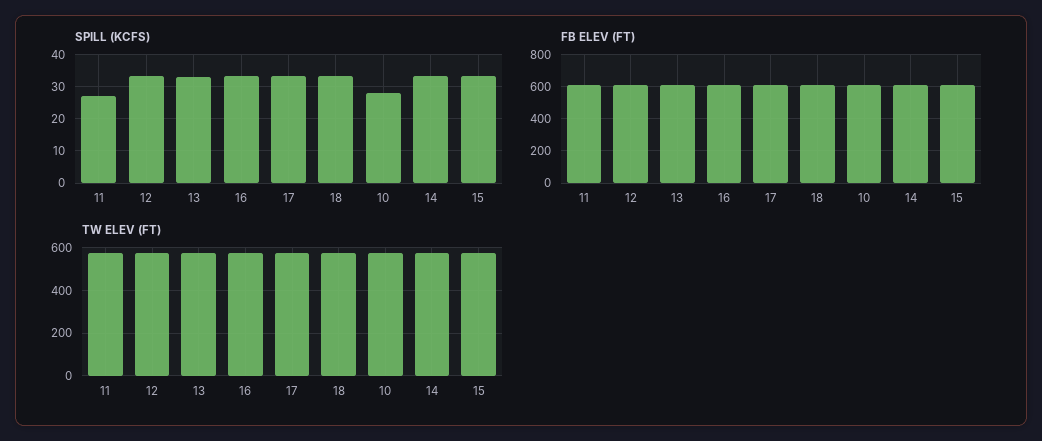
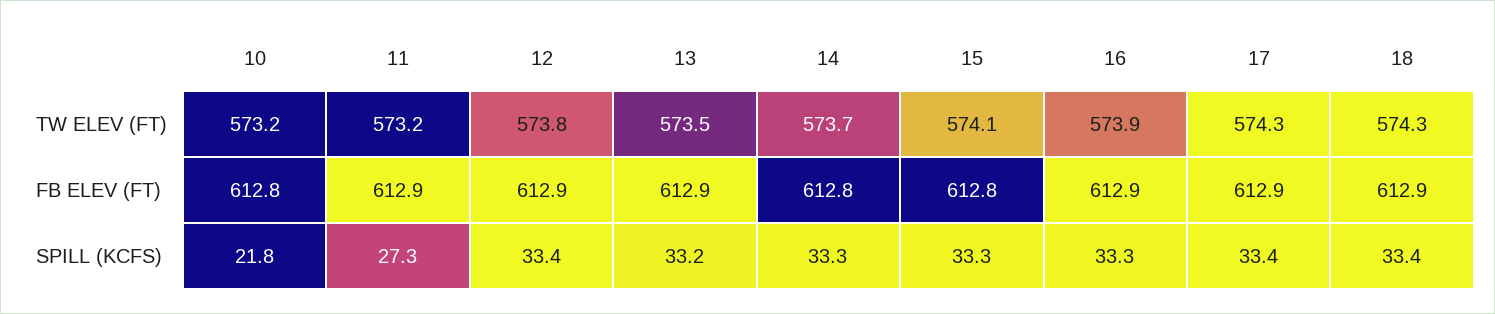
  {
    "SPILL (KCFS)": {
      "11": 27.3,
      "12": 33.4,
      "13": 33.2,
      "16": 33.3,
      "17": 33.4,
      "18": 33.4,
-     "10": 28,
+     "10": 21.8,
      "14": 33.3,
      "15": 33.3
    },
    "FB ELEV (FT)": {
      "11": 612.9,
      "12": 612.9,
      "13": 612.9,
      "16": 612.9,
      "17": 612.9,
      "18": 612.9,
      "10": 612.8,
      "14": 612.8,
      "15": 612.8
    },
    "TW ELEV (FT)": {
      "11": 573.2,
      "12": 573.8,
      "13": 573.5,
      "16": 573.9,
      "17": 574.3,
      "18": 574.3,
      "10": 573.2,
      "14": 573.7,
      "15": 574.1
    }
  }

